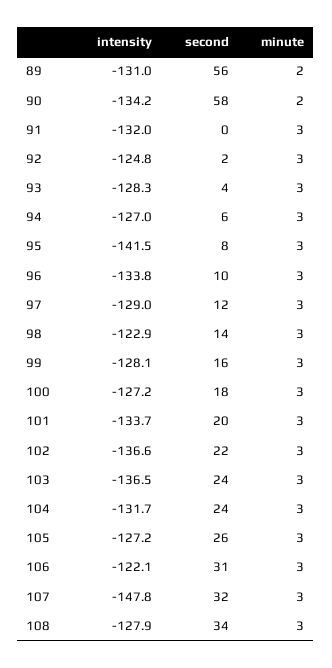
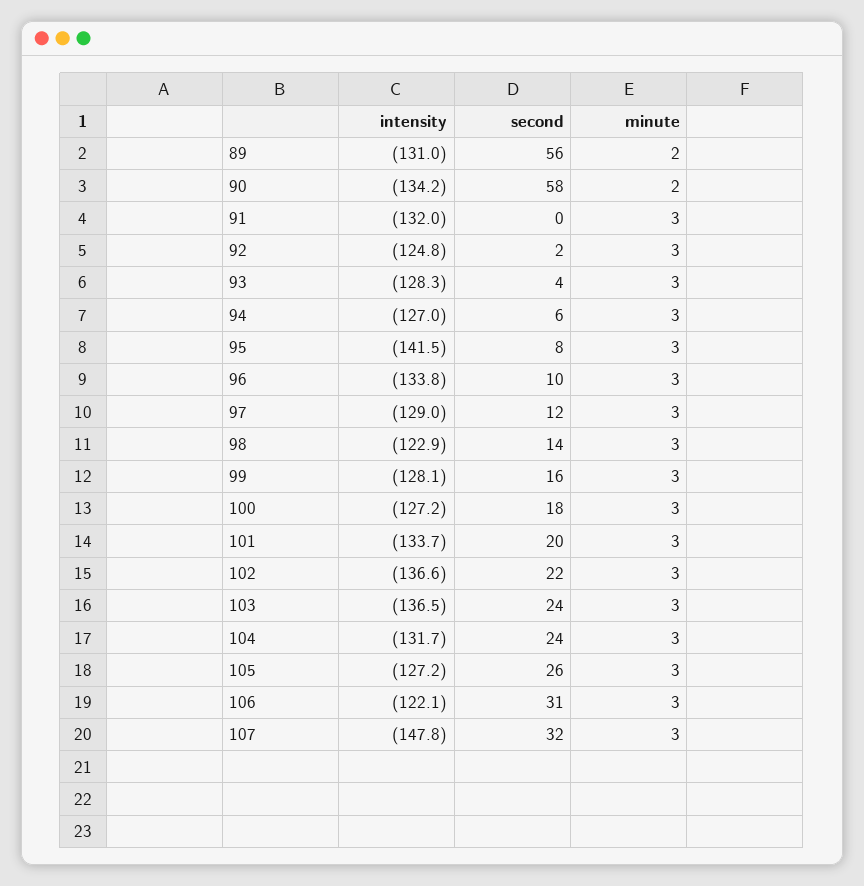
  {
    "intensity": {
      "89": -131,
      "90": -134.2,
      "91": -132,
      "92": -124.8,
      "93": -128.3,
      "94": -127,
      "95": -141.5,
      "96": -133.8,
      "97": -129,
      "98": -122.9,
      "99": -128.1,
      "100": -127.2,
      "101": -133.7,
      "102": -136.6,
      "103": -136.5,
      "104": -131.7,
      "105": -127.2,
      "106": -122.1,
-     "107": -147.8,
+     "107": -147.8
-     "108": -127.9
    },
    "second": {
      "89": 56,
      "90": 58,
      "91": 0,
      "92": 2,
      "93": 4,
      "94": 6,
      "95": 8,
      "96": 10,
      "97": 12,
      "98": 14,
      "99": 16,
      "100": 18,
      "101": 20,
      "102": 22,
      "103": 24,
      "104": 24,
      "105": 26,
      "106": 31,
-     "107": 32,
+     "107": 32
-     "108": 34
    },
    "minute": {
      "89": 2,
      "90": 2,
      "91": 3,
      "92": 3,
      "93": 3,
      "94": 3,
      "95": 3,
      "96": 3,
      "97": 3,
      "98": 3,
      "99": 3,
      "100": 3,
      "101": 3,
      "102": 3,
      "103": 3,
      "104": 3,
      "105": 3,
      "106": 3,
-     "107": 3,
+     "107": 3
-     "108": 3
    }
  }

